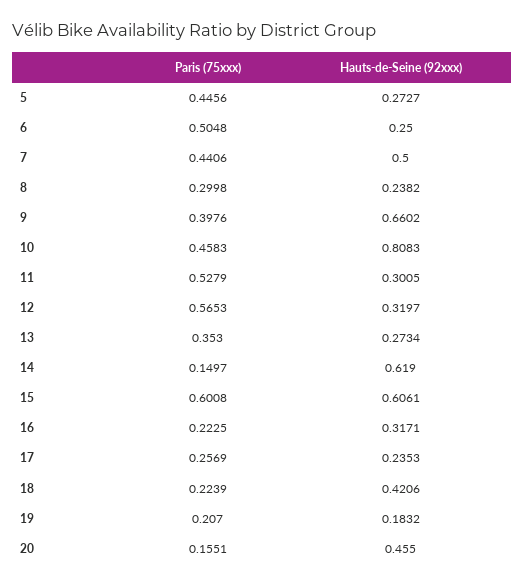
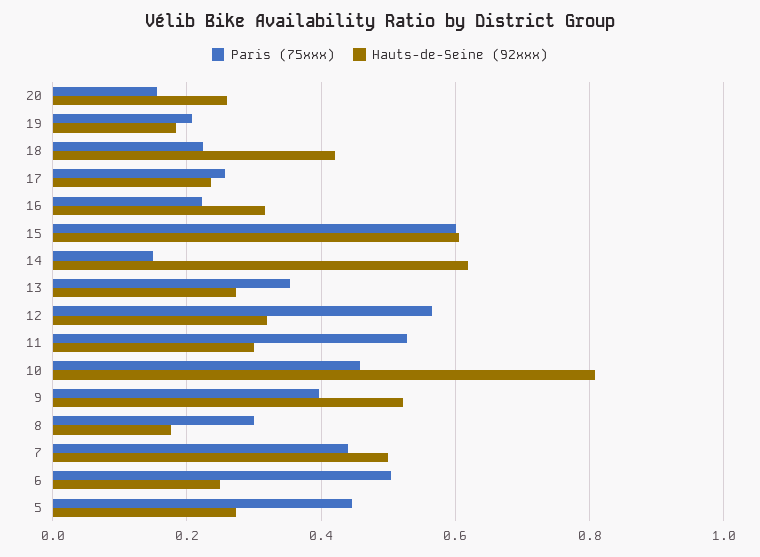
  {
    "Paris (75xxx)": {
      "5": 0.4456,
      "6": 0.5048,
      "7": 0.4406,
      "8": 0.2998,
      "9": 0.3976,
      "10": 0.4583,
      "11": 0.5279,
      "12": 0.5653,
      "13": 0.353,
      "14": 0.1497,
      "15": 0.6008,
      "16": 0.2225,
      "17": 0.2569,
      "18": 0.2239,
      "19": 0.207,
      "20": 0.1551
    },
    "Hauts-de-Seine (92xxx)": {
      "5": 0.2727,
      "6": 0.25,
      "7": 0.5,
-     "8": 0.2382,
+     "8": 0.18,
-     "9": 0.6602,
+     "9": 0.52,
      "10": 0.8083,
      "11": 0.3005,
      "12": 0.3197,
      "13": 0.2734,
      "14": 0.619,
      "15": 0.6061,
      "16": 0.3171,
      "17": 0.2353,
      "18": 0.4206,
      "19": 0.1832,
-     "20": 0.455
+     "20": 0.26
    }
  }

